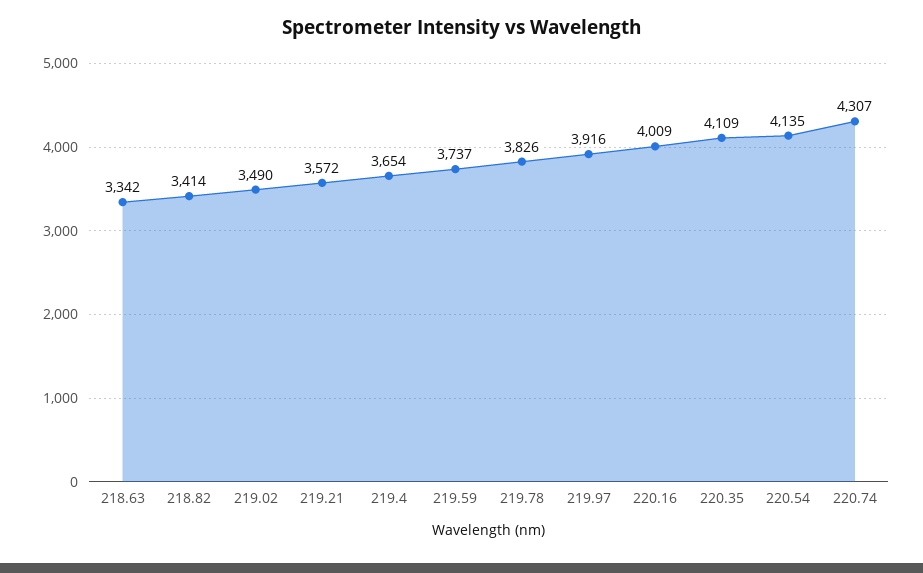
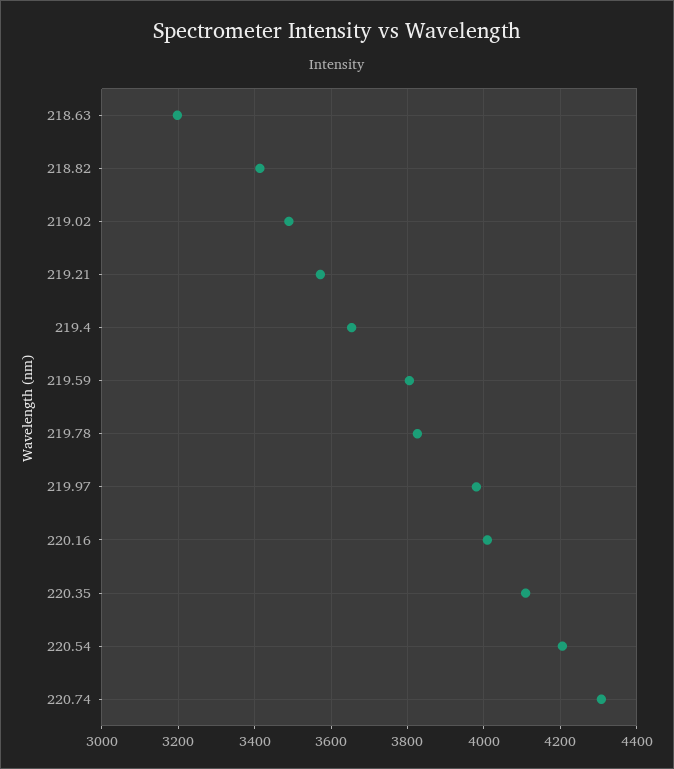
  {
-   "218.63": 3342,
+   "218.63": 3200,
    "218.82": 3414,
    "219.02": 3490,
    "219.21": 3572,
    "219.4": 3654,
-   "219.59": 3737,
+   "219.59": 3800,
    "219.78": 3826,
-   "219.97": 3916,
+   "219.97": 3980,
    "220.16": 4009,
    "220.35": 4109,
-   "220.54": 4135,
+   "220.54": 4200,
    "220.74": 4307
  }

